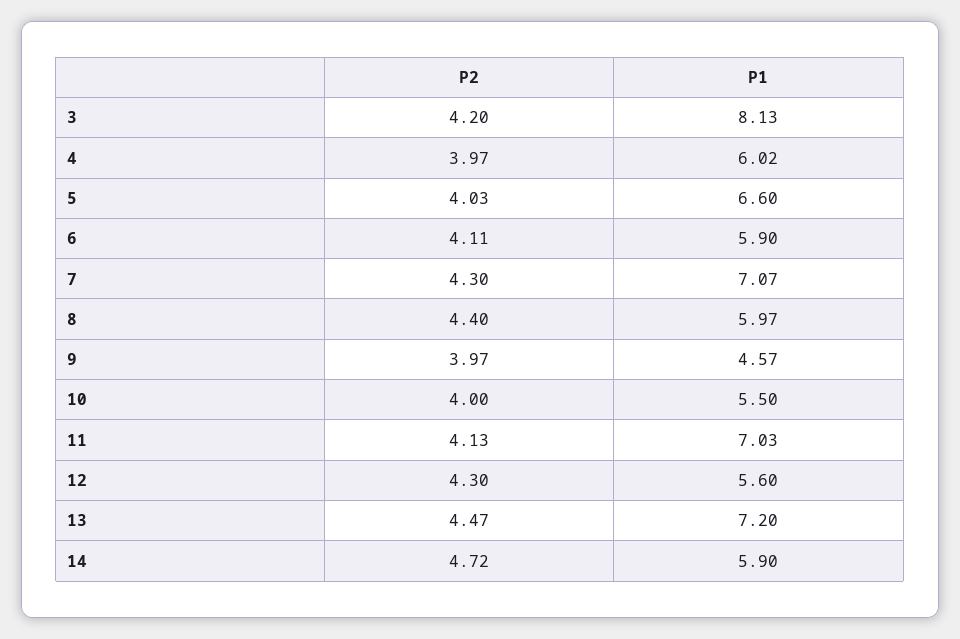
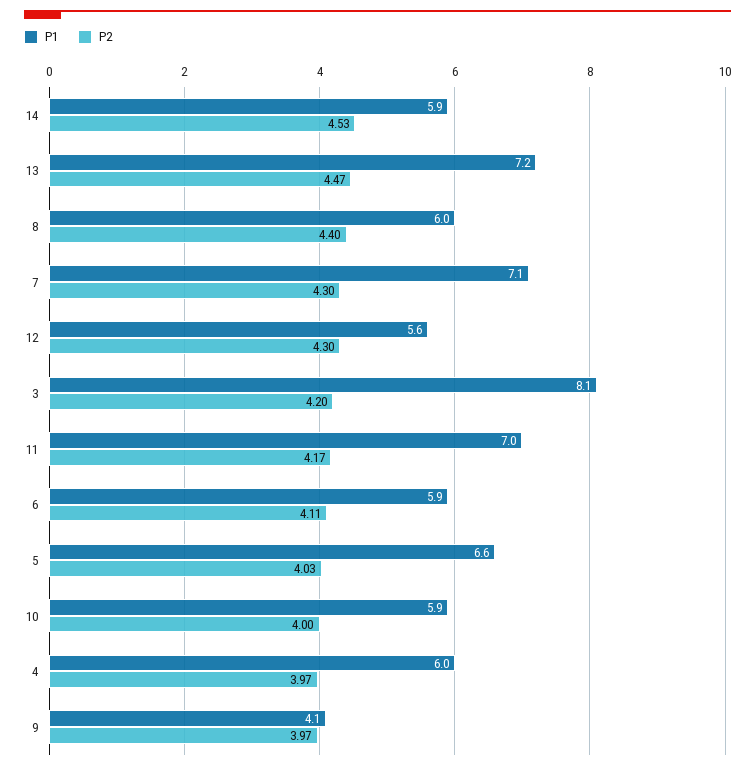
  {
    "P2": {
      "3": 4.2,
      "4": 3.97,
      "5": 4.03,
      "6": 4.11,
      "7": 4.3,
      "8": 4.4,
      "9": 3.97,
      "10": 4,
-     "11": 4.13,
+     "11": 4.17,
      "12": 4.3,
      "13": 4.47,
-     "14": 4.72
+     "14": 4.53
    },
    "P1": {
      "3": 8.13,
      "4": 6.02,
      "5": 6.6,
      "6": 5.9,
      "7": 7.07,
      "8": 5.97,
-     "9": 4.57,
+     "9": 4.1,
-     "10": 5.5,
+     "10": 5.9,
      "11": 7.03,
      "12": 5.6,
      "13": 7.2,
      "14": 5.9
    }
  }

